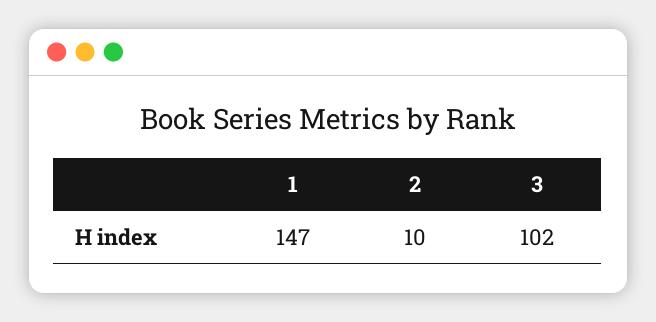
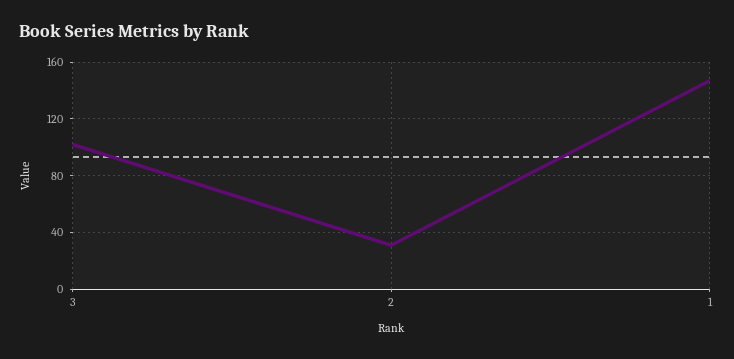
  {
    "1": 147,
-   "2": 10,
+   "2": 30,
    "3": 102
  }

